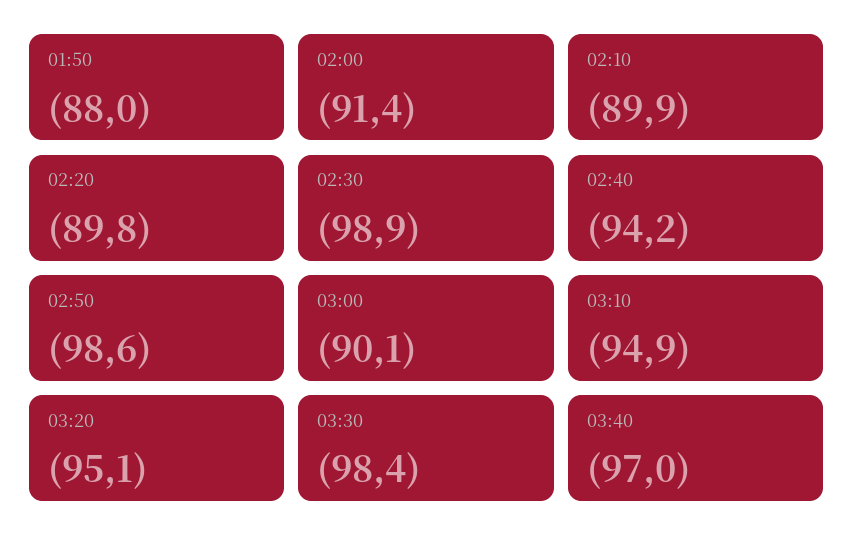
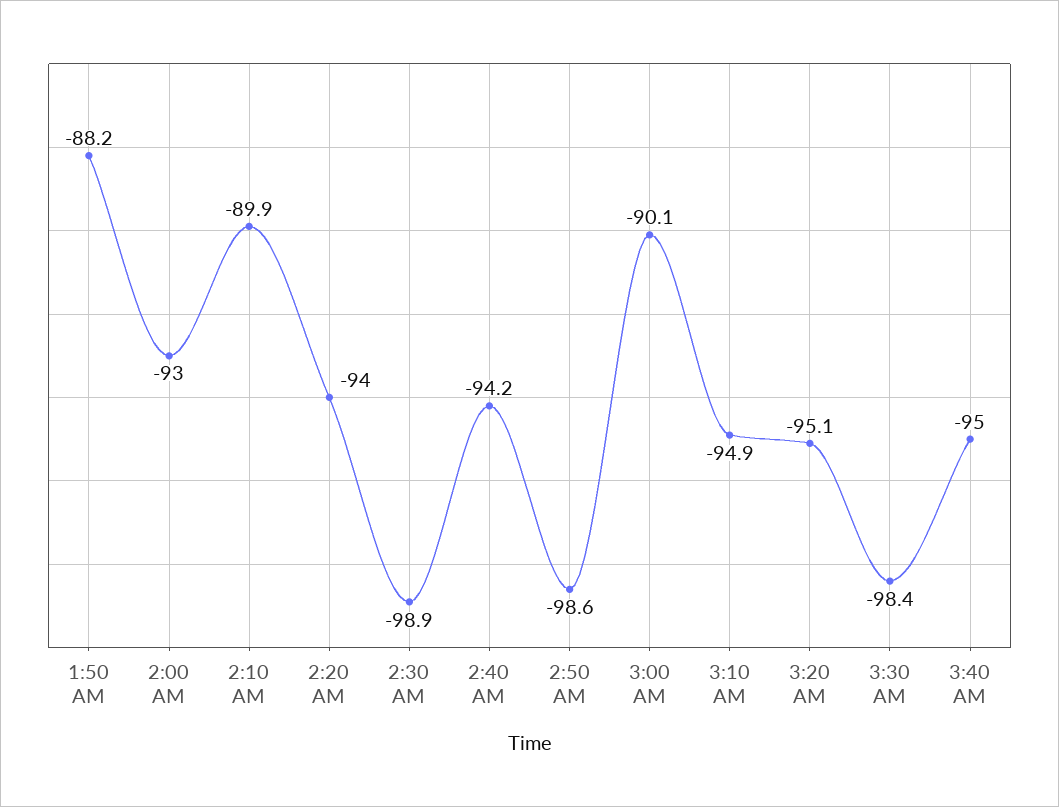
  {
-   "01:50": -88,
+   "01:50": -88.2,
-   "02:00": -91.4,
+   "02:00": -93,
    "02:10": -89.9,
-   "02:20": -89.8,
+   "02:20": -94,
    "02:30": -98.9,
    "02:40": -94.2,
    "02:50": -98.6,
    "03:00": -90.1,
    "03:10": -94.9,
    "03:20": -95.1,
    "03:30": -98.4,
-   "03:40": -97
+   "03:40": -95
  }

